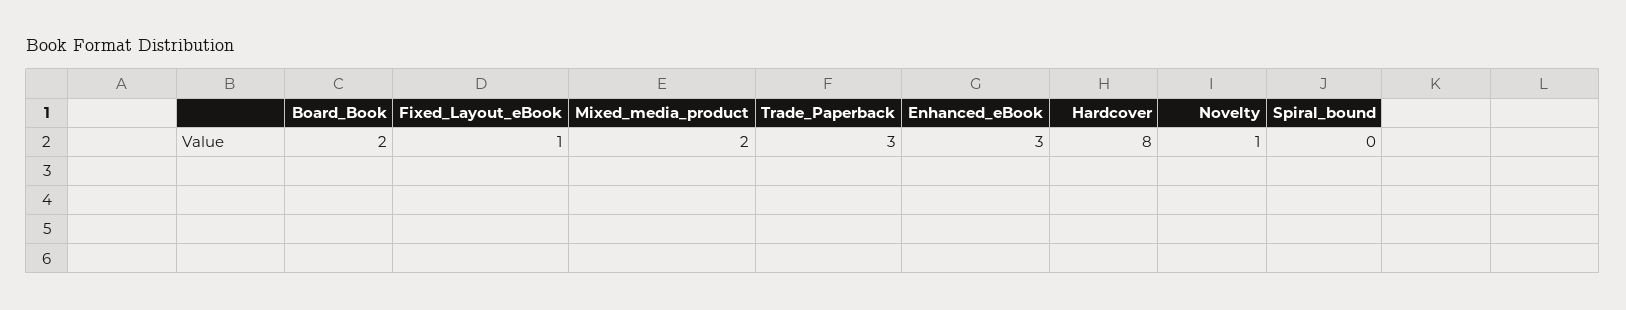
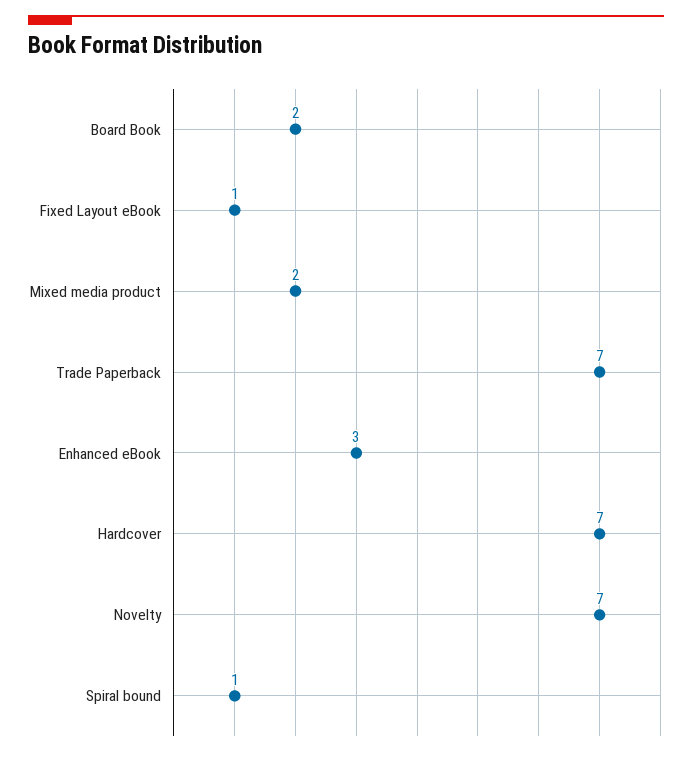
  {
    "Board_Book": 2,
    "Fixed_Layout_eBook": 1,
    "Mixed_media_product": 2,
-   "Trade_Paperback": 3,
+   "Trade_Paperback": 7,
    "Enhanced_eBook": 3,
-   "Hardcover": 8,
+   "Hardcover": 7,
-   "Novelty": 1,
+   "Novelty": 7,
-   "Spiral_bound": 0
+   "Spiral_bound": 1
  }

